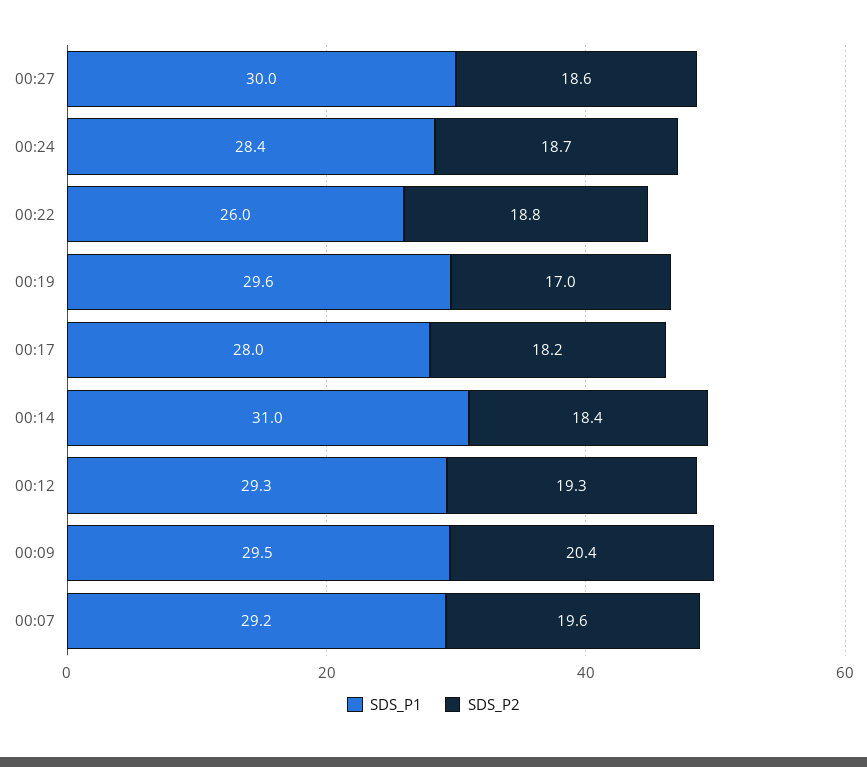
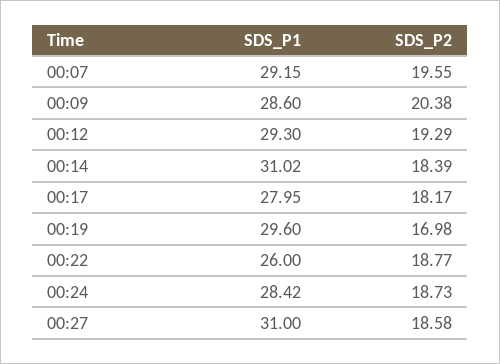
  {
    "SDS_P1": {
-     "00:27": 30,
+     "00:27": 31,
      "00:24": 28.42,
      "00:22": 26,
      "00:19": 29.6,
      "00:17": 27.95,
      "00:14": 31.02,
      "00:12": 29.3,
-     "00:09": 29.5,
+     "00:09": 28.6,
      "00:07": 29.15
    },
    "SDS_P2": {
      "00:27": 18.58,
      "00:24": 18.73,
      "00:22": 18.77,
      "00:19": 16.98,
      "00:17": 18.17,
      "00:14": 18.39,
      "00:12": 19.29,
      "00:09": 20.38,
      "00:07": 19.55
    }
  }

